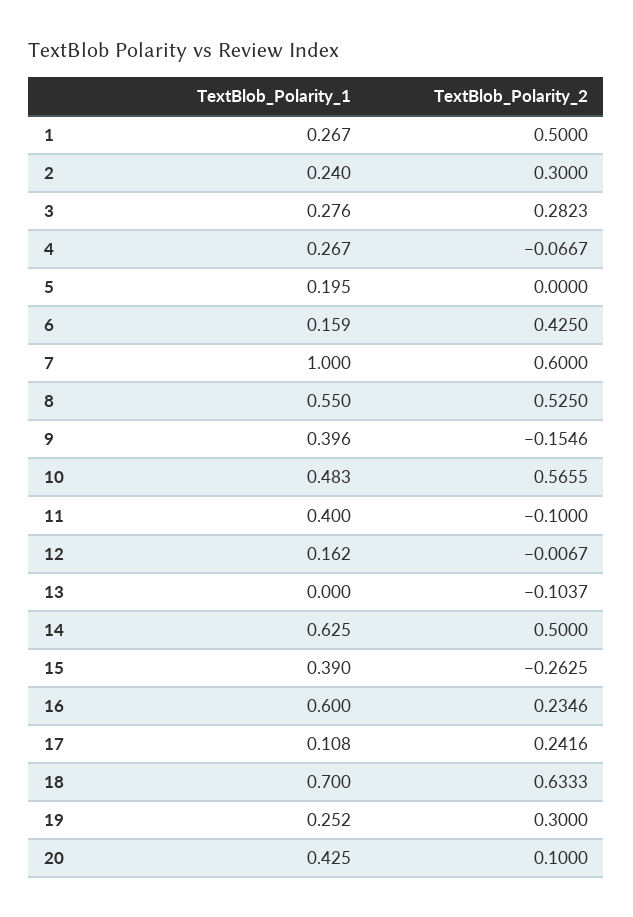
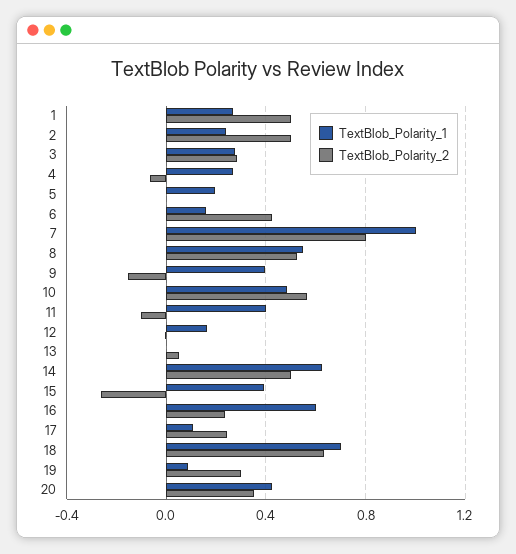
  {
    "TextBlob_Polarity_1": {
      "1": 0.267,
      "2": 0.24,
      "3": 0.276,
      "4": 0.267,
      "5": 0.195,
      "6": 0.159,
      "7": 1,
      "8": 0.55,
      "9": 0.396,
      "10": 0.483,
      "11": 0.4,
      "12": 0.162,
      "13": 0,
      "14": 0.625,
      "15": 0.39,
      "16": 0.6,
      "17": 0.108,
      "18": 0.7,
-     "19": 0.252,
+     "19": 0.1,
      "20": 0.425
    },
    "TextBlob_Polarity_2": {
      "1": 0.5,
-     "2": 0.3,
+     "2": 0.5,
      "3": 0.2823,
      "4": -0.0667,
      "5": 0,
      "6": 0.425,
-     "7": 0.6,
+     "7": 0.8,
      "8": 0.525,
      "9": -0.1546,
      "10": 0.5655,
      "11": -0.1,
      "12": -0.0067,
-     "13": -0.1037,
+     "13": 0.05,
      "14": 0.5,
      "15": -0.2625,
      "16": 0.2346,
      "17": 0.2416,
      "18": 0.6333,
      "19": 0.3,
-     "20": 0.1
+     "20": 0.35
    }
  }

